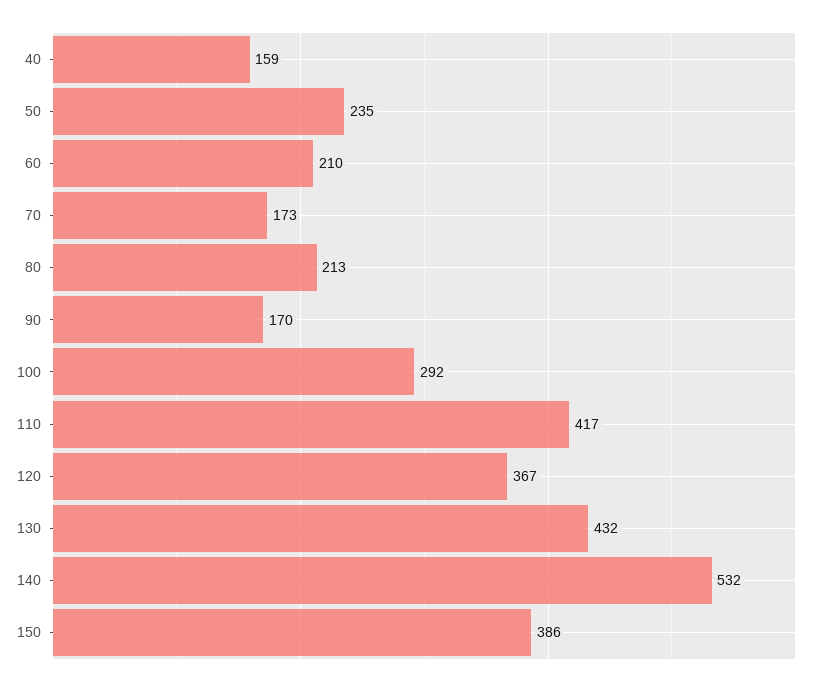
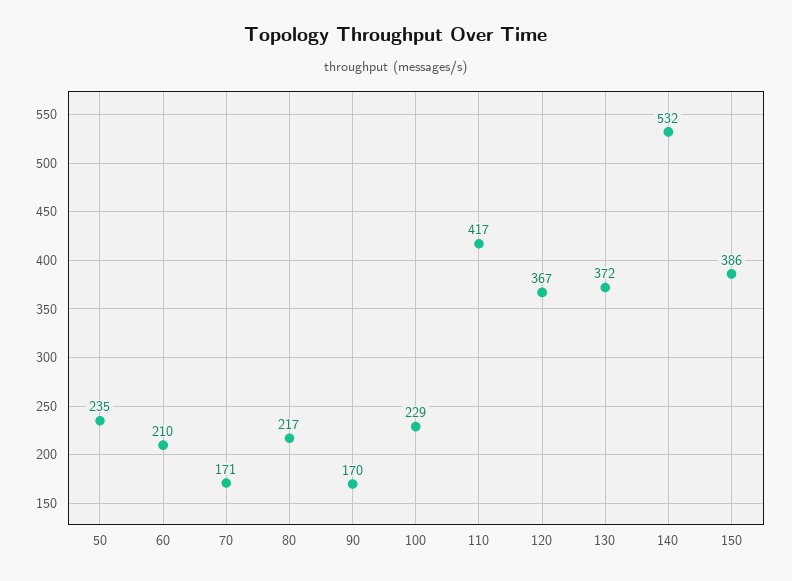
  {
-   "40": 159,
    "50": 235,
    "60": 210,
-   "70": 173,
+   "70": 171,
-   "80": 213,
+   "80": 217,
    "90": 170,
-   "100": 292,
+   "100": 229,
    "110": 417,
    "120": 367,
-   "130": 432,
+   "130": 372,
    "140": 532,
    "150": 386
  }

